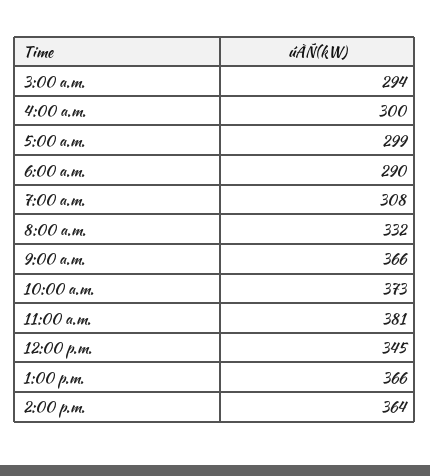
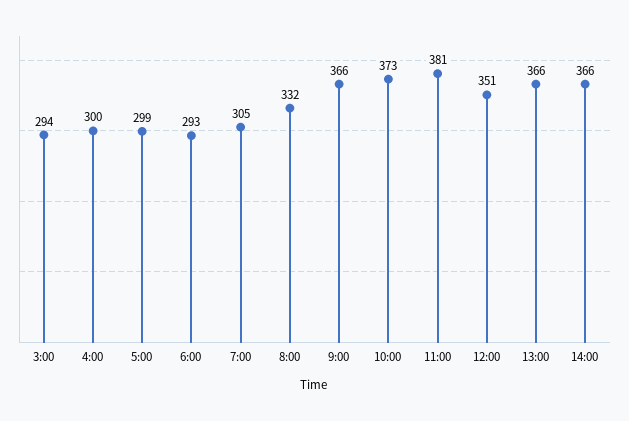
  {
    "3:00 a.m.": 294,
    "4:00 a.m.": 300,
    "5:00 a.m.": 299,
-   "6:00 a.m.": 290,
+   "6:00 a.m.": 293,
-   "7:00 a.m.": 308,
+   "7:00 a.m.": 305,
    "8:00 a.m.": 332,
    "9:00 a.m.": 366,
    "10:00 a.m.": 373,
    "11:00 a.m.": 381,
-   "12:00 p.m.": 345,
+   "12:00 p.m.": 351,
    "1:00 p.m.": 366,
-   "2:00 p.m.": 364
+   "2:00 p.m.": 366
  }

